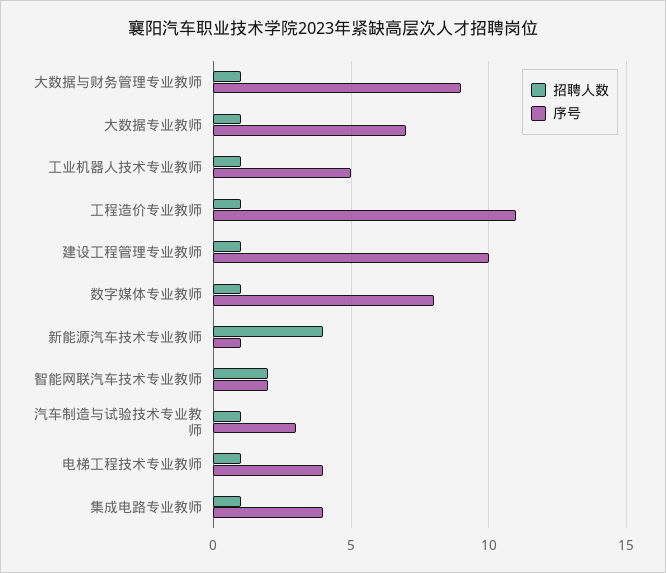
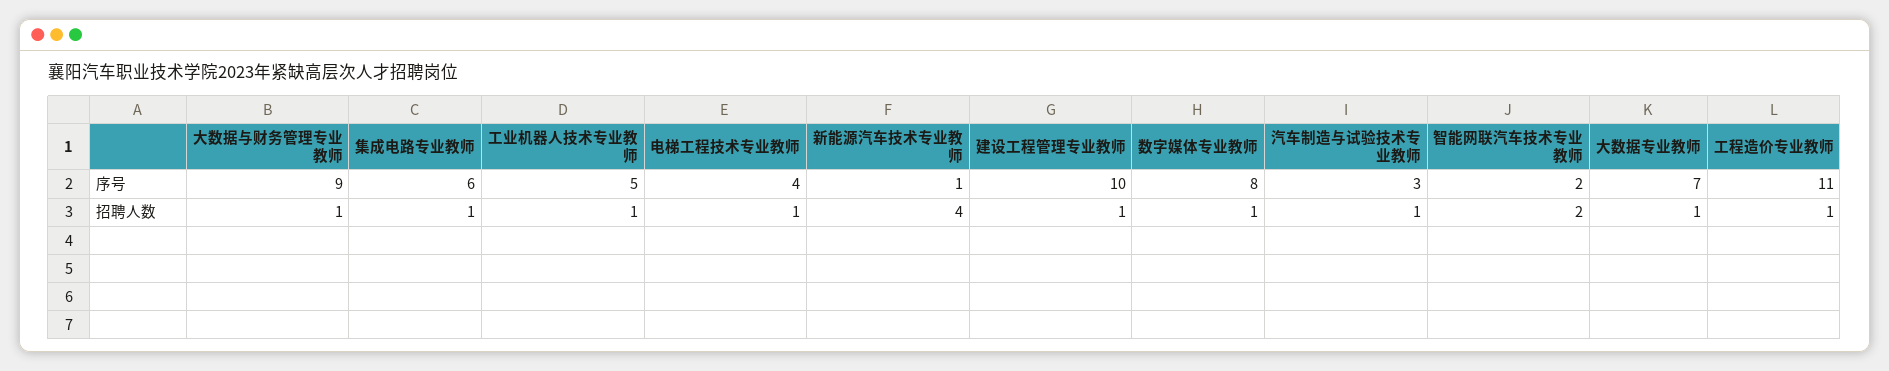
  {
    "招聘人数": {
      "大数据与财务管理专业教师": 1,
      "大数据专业教师": 1,
      "工业机器人技术专业教师": 1,
      "工程造价专业教师": 1,
      "建设工程管理专业教师": 1,
      "数字媒体专业教师": 1,
      "新能源汽车技术专业教师": 4,
      "智能网联汽车技术专业教师": 2,
      "汽车制造与试验技术专业教师": 1,
      "电梯工程技术专业教师": 1,
      "集成电路专业教师": 1
    },
    "序号": {
      "大数据与财务管理专业教师": 9,
      "大数据专业教师": 7,
      "工业机器人技术专业教师": 5,
      "工程造价专业教师": 11,
      "建设工程管理专业教师": 10,
      "数字媒体专业教师": 8,
      "新能源汽车技术专业教师": 1,
      "智能网联汽车技术专业教师": 2,
      "汽车制造与试验技术专业教师": 3,
      "电梯工程技术专业教师": 4,
-     "集成电路专业教师": 4
+     "集成电路专业教师": 6
    }
  }

